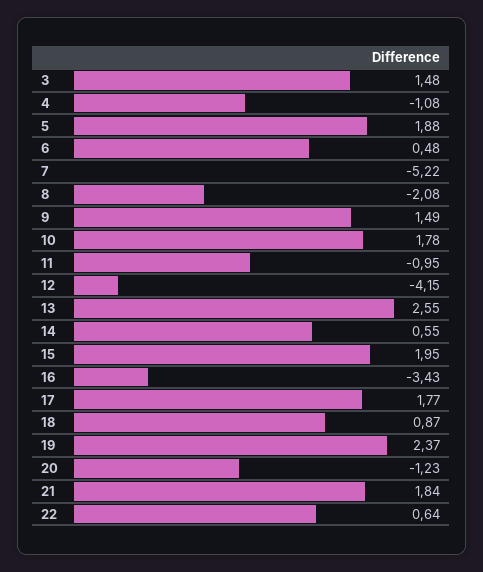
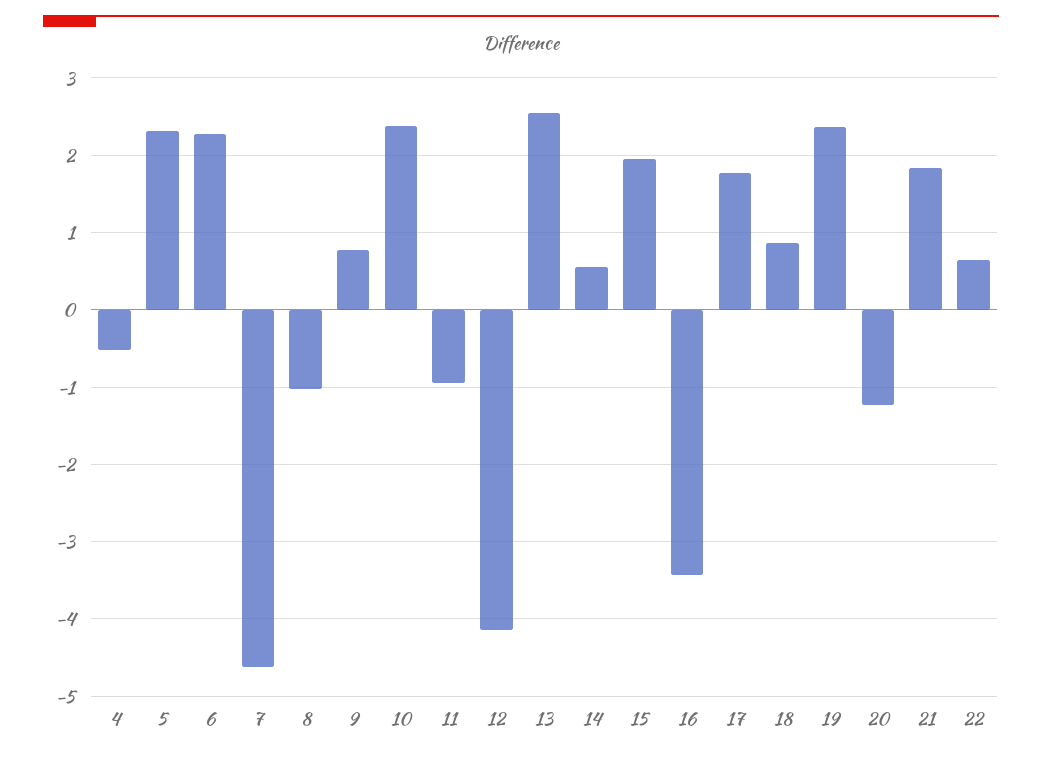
  {
-   "3": 1.48,
-   "4": -1.08,
+   "4": -0.5,
-   "5": 1.88,
+   "5": 2.3,
-   "6": 0.48,
+   "6": 2.3,
-   "7": -5.22,
+   "7": -4.6,
-   "8": -2.08,
+   "8": -1,
-   "9": 1.49,
+   "9": 0.8,
-   "10": 1.78,
+   "10": 2.4,
    "11": -0.95,
    "12": -4.15,
    "13": 2.55,
    "14": 0.55,
    "15": 1.95,
    "16": -3.43,
    "17": 1.77,
    "18": 0.87,
    "19": 2.37,
    "20": -1.23,
    "21": 1.84,
    "22": 0.64
  }

